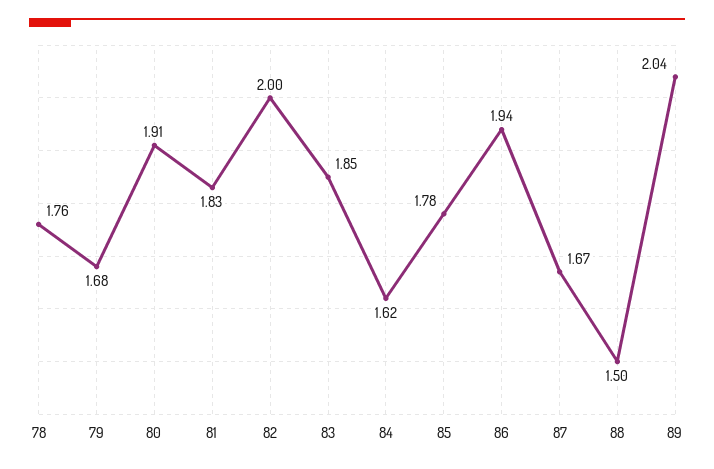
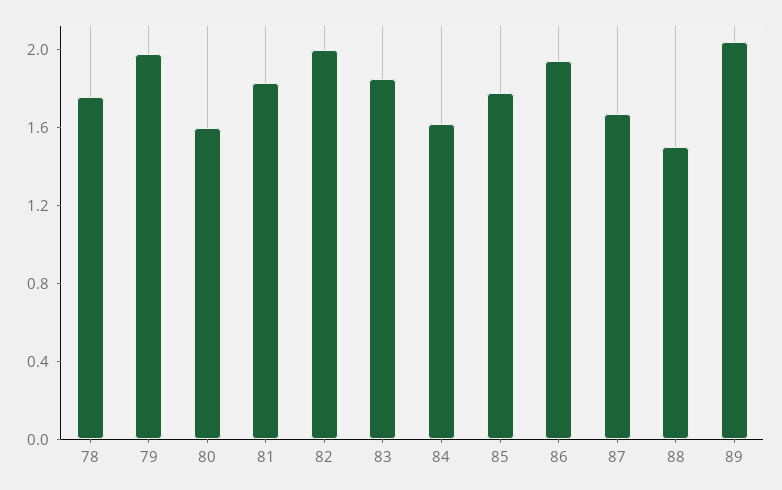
  {
    "78": 1.76,
-   "79": 1.68,
+   "79": 2,
-   "80": 1.91,
+   "80": 1.6,
    "81": 1.83,
    "82": 2,
    "83": 1.85,
    "84": 1.62,
    "85": 1.78,
    "86": 1.94,
    "87": 1.67,
    "88": 1.5,
    "89": 2.04
  }

